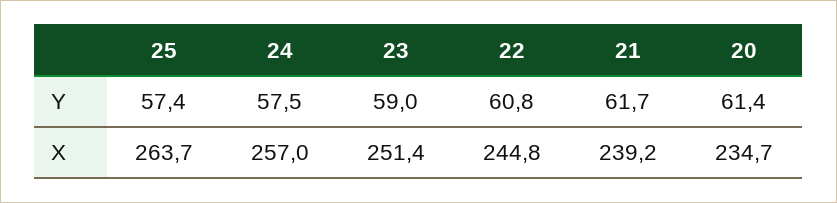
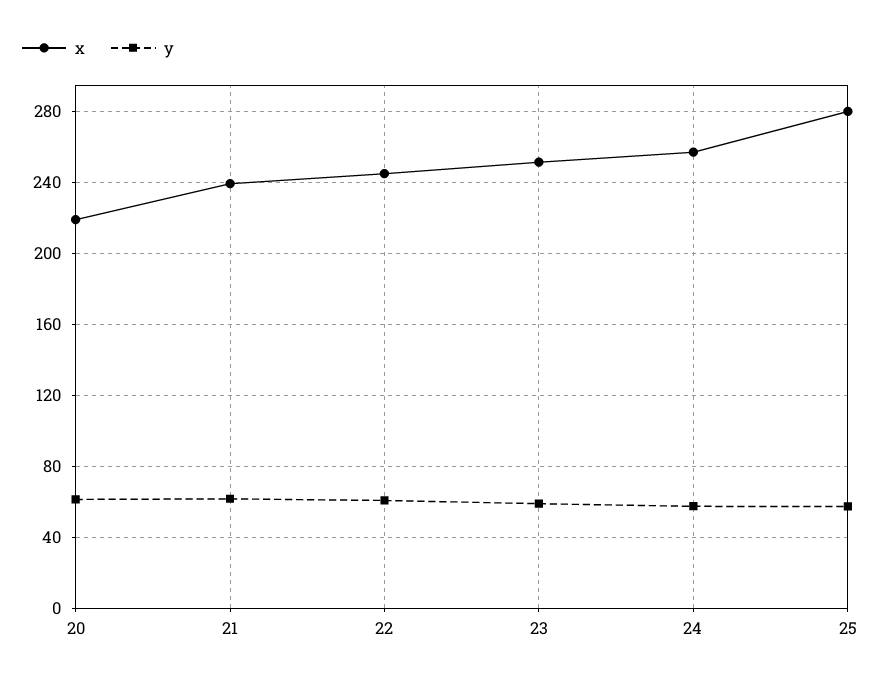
  {
    "Y": {
      "25": 57.4,
      "24": 57.5,
      "23": 59,
      "22": 60.8,
      "21": 61.7,
      "20": 61.4
    },
    "X": {
-     "25": 263.7,
+     "25": 280,
      "24": 257,
      "23": 251.4,
      "22": 244.8,
      "21": 239.2,
-     "20": 234.7
+     "20": 220
    }
  }

